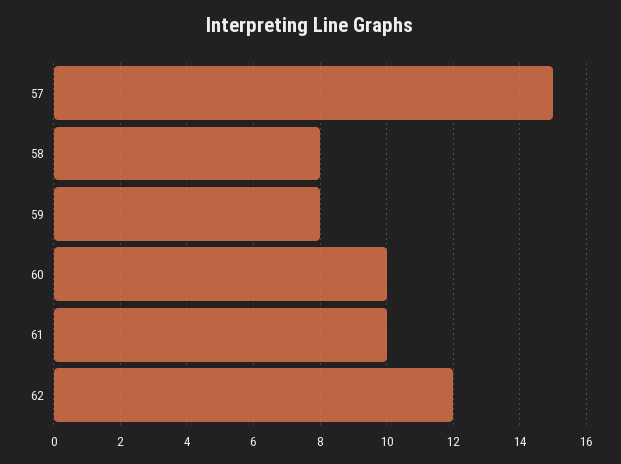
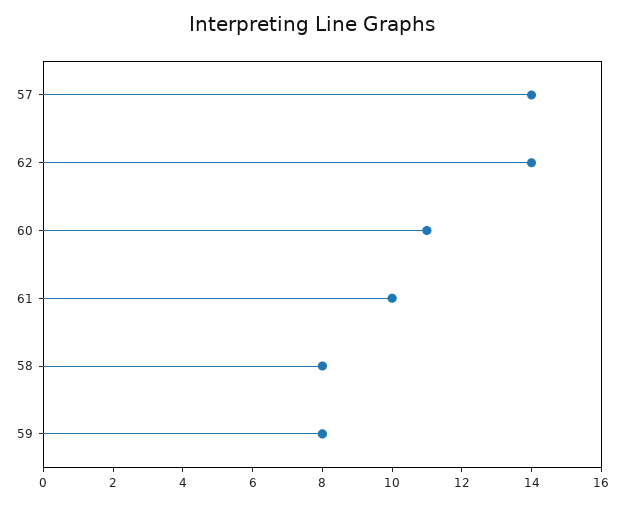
  {
-   "57": 15,
+   "57": 14,
    "58": 8,
    "59": 8,
-   "60": 10,
+   "60": 11,
    "61": 10,
-   "62": 12
+   "62": 14
  }

